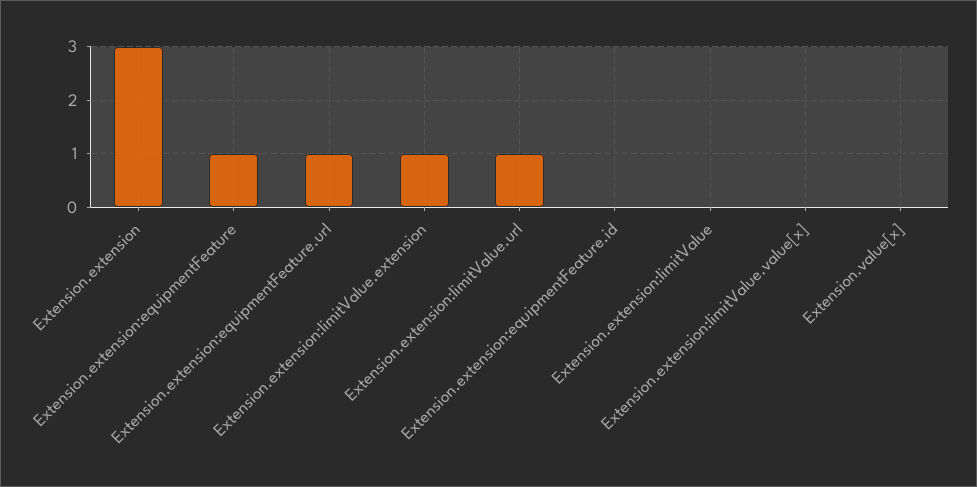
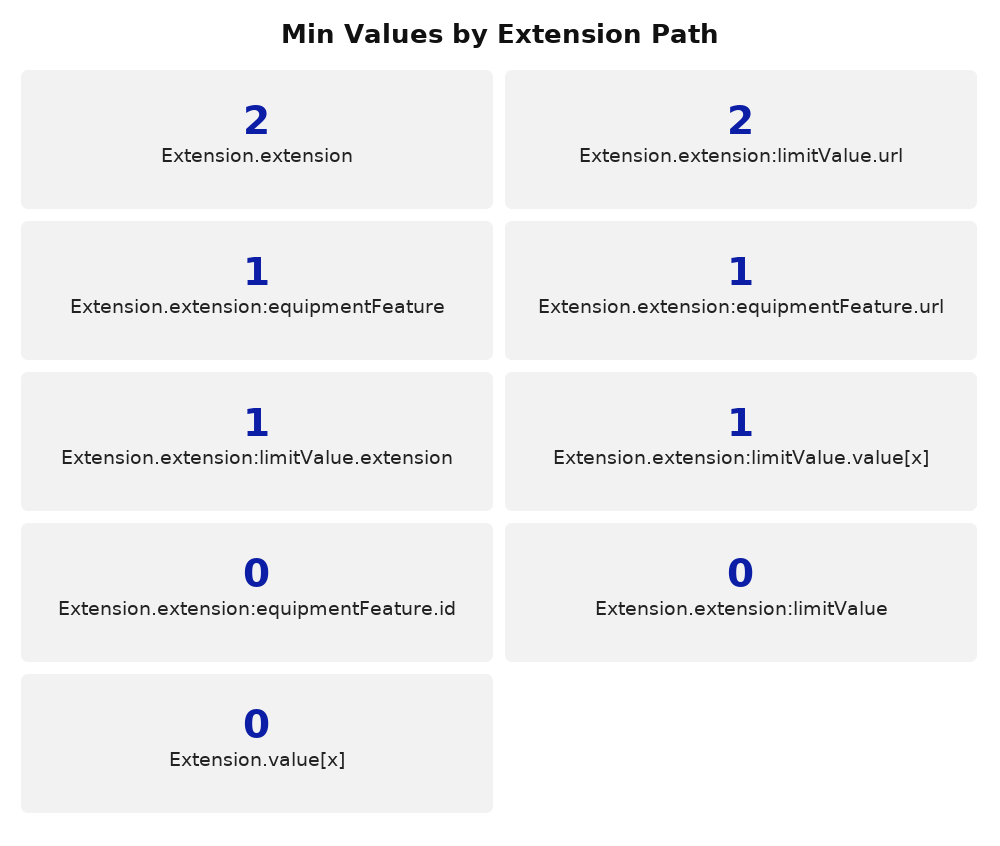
  {
-   "Extension.extension": 3,
+   "Extension.extension": 2,
    "Extension.extension:equipmentFeature": 1,
    "Extension.extension:equipmentFeature.url": 1,
    "Extension.extension:limitValue.extension": 1,
-   "Extension.extension:limitValue.url": 1,
+   "Extension.extension:limitValue.url": 2,
    "Extension.extension:equipmentFeature.id": 0,
    "Extension.extension:limitValue": 0,
-   "Extension.extension:limitValue.value[x]": 0,
+   "Extension.extension:limitValue.value[x]": 1,
    "Extension.value[x]": 0
  }

